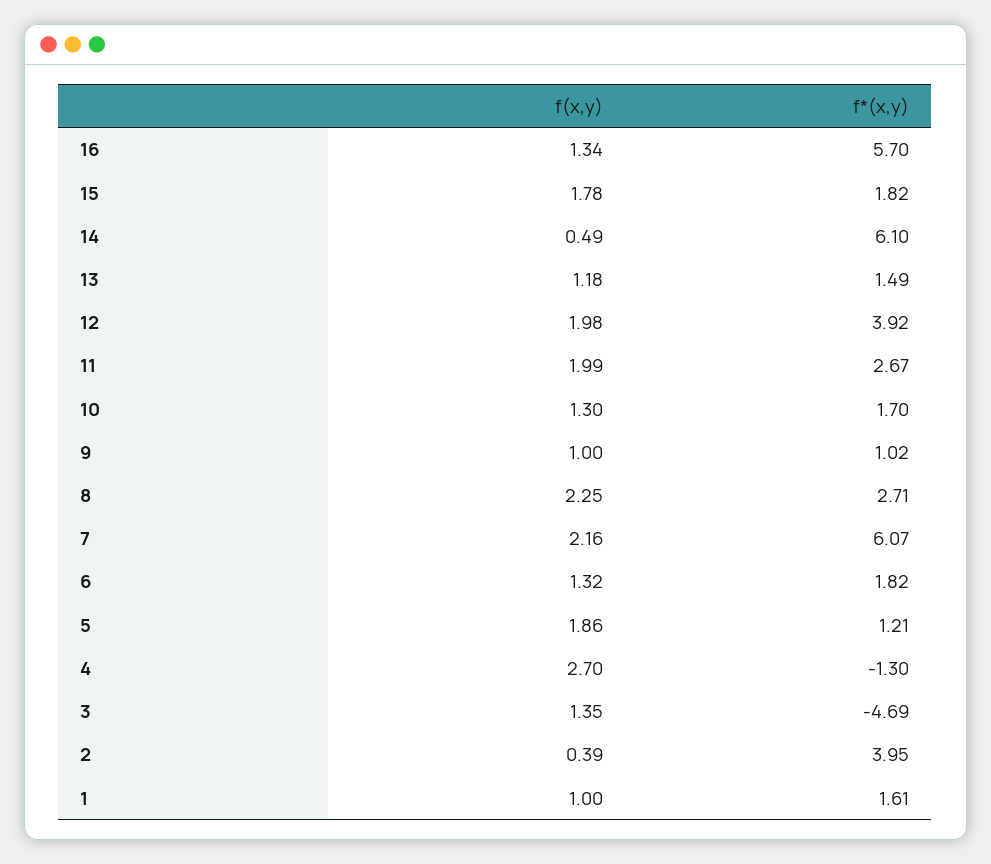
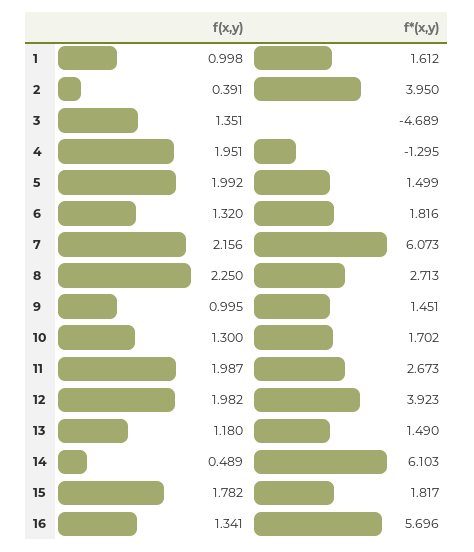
  {
    "f(x,y)": {
      "16": 1.341,
      "15": 1.782,
      "14": 0.489,
      "13": 1.18,
      "12": 1.982,
      "11": 1.987,
      "10": 1.3,
      "9": 0.995,
      "8": 2.25,
      "7": 2.156,
      "6": 1.32,
-     "5": 1.86,
+     "5": 1.992,
-     "4": 2.7,
+     "4": 1.951,
      "3": 1.351,
      "2": 0.391,
      "1": 0.998
    },
    "f*(x,y)": {
      "16": 5.696,
      "15": 1.817,
      "14": 6.103,
      "13": 1.49,
      "12": 3.923,
      "11": 2.673,
      "10": 1.702,
-     "9": 1.02,
+     "9": 1.451,
      "8": 2.713,
      "7": 6.073,
      "6": 1.816,
-     "5": 1.21,
+     "5": 1.499,
      "4": -1.295,
      "3": -4.689,
      "2": 3.95,
      "1": 1.612
    }
  }

